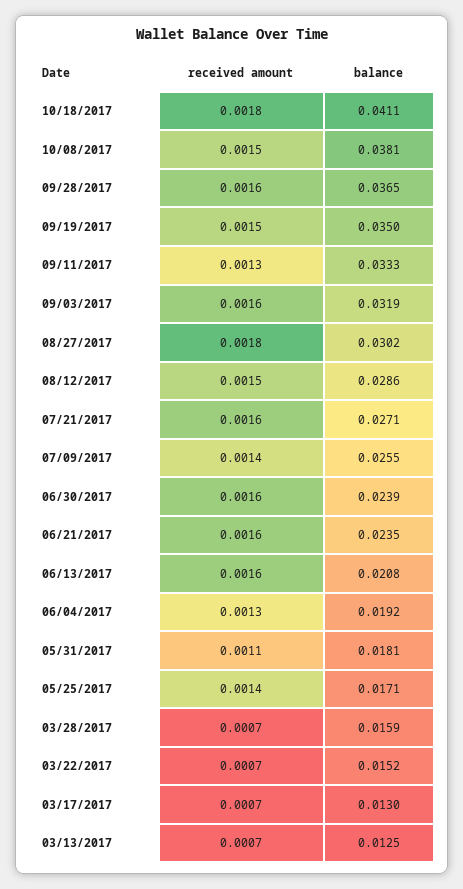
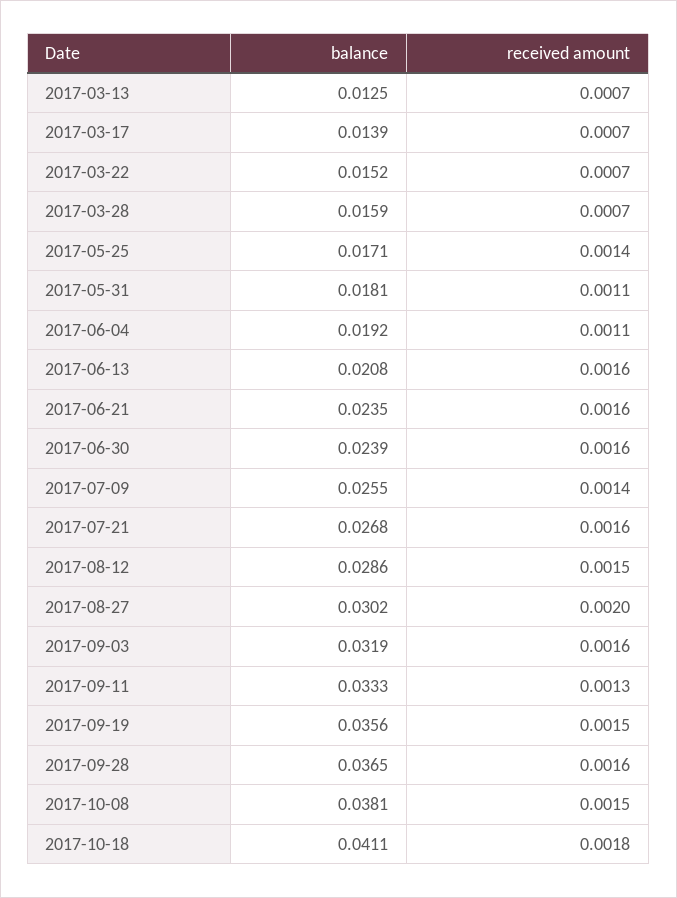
  {
    "received amount": {
      "10/18/2017": 0.0018,
      "10/08/2017": 0.0015,
      "09/28/2017": 0.0016,
      "09/19/2017": 0.0015,
      "09/11/2017": 0.0013,
      "09/03/2017": 0.0016,
-     "08/27/2017": 0.0018,
+     "08/27/2017": 0.002,
      "08/12/2017": 0.0015,
      "07/21/2017": 0.0016,
      "07/09/2017": 0.0014,
      "06/30/2017": 0.0016,
      "06/21/2017": 0.0016,
      "06/13/2017": 0.0016,
-     "06/04/2017": 0.0013,
+     "06/04/2017": 0.0011,
      "05/31/2017": 0.0011,
      "05/25/2017": 0.0014,
      "03/28/2017": 0.0007,
      "03/22/2017": 0.0007,
      "03/17/2017": 0.0007,
      "03/13/2017": 0.0007
    },
    "balance": {
      "10/18/2017": 0.0411,
      "10/08/2017": 0.0381,
      "09/28/2017": 0.0365,
-     "09/19/2017": 0.035,
+     "09/19/2017": 0.0356,
      "09/11/2017": 0.0333,
      "09/03/2017": 0.0319,
      "08/27/2017": 0.0302,
      "08/12/2017": 0.0286,
-     "07/21/2017": 0.0271,
+     "07/21/2017": 0.0268,
      "07/09/2017": 0.0255,
      "06/30/2017": 0.0239,
      "06/21/2017": 0.0235,
      "06/13/2017": 0.0208,
      "06/04/2017": 0.0192,
      "05/31/2017": 0.0181,
      "05/25/2017": 0.0171,
      "03/28/2017": 0.0159,
      "03/22/2017": 0.0152,
-     "03/17/2017": 0.013,
+     "03/17/2017": 0.0139,
      "03/13/2017": 0.0125
    }
  }

